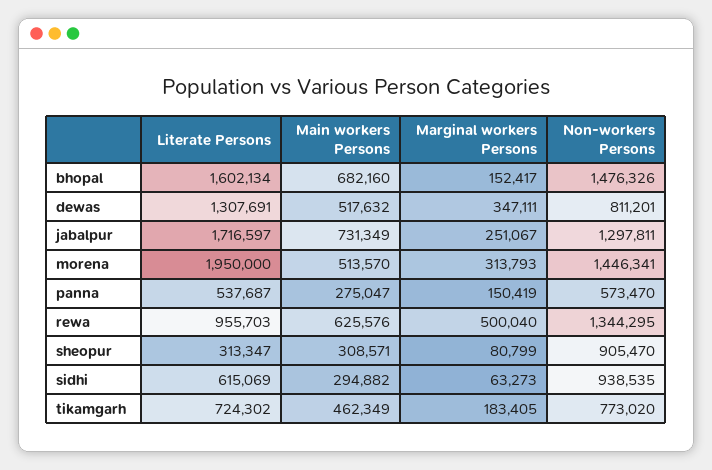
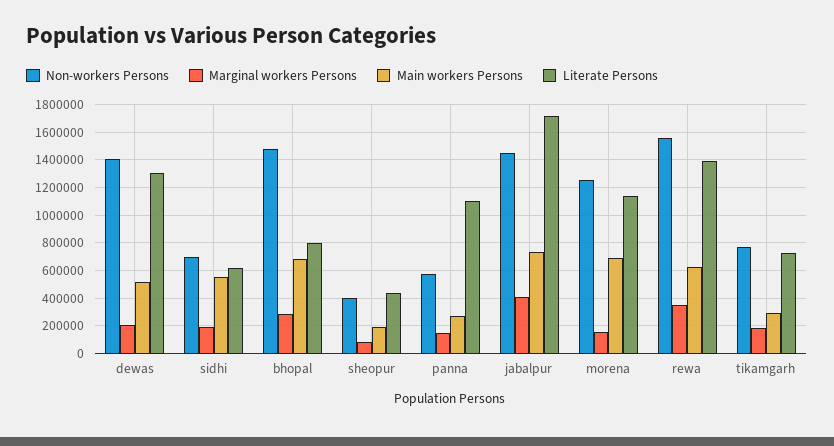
  {
    "Literate Persons": {
-     "bhopal": 1602134,
+     "bhopal": 800000,
      "dewas": 1307691,
      "jabalpur": 1716597,
-     "morena": 1950000,
+     "morena": 1150000,
-     "panna": 537687,
+     "panna": 1100000,
-     "rewa": 955703,
+     "rewa": 1400000,
-     "sheopur": 313347,
+     "sheopur": 450000,
      "sidhi": 615069,
      "tikamgarh": 724302
    },
    "Main workers Persons": {
      "bhopal": 682160,
      "dewas": 517632,
      "jabalpur": 731349,
-     "morena": 513570,
+     "morena": 700000,
      "panna": 275047,
      "rewa": 625576,
-     "sheopur": 308571,
+     "sheopur": 200000,
-     "sidhi": 294882,
+     "sidhi": 550000,
-     "tikamgarh": 462349
+     "tikamgarh": 300000
    },
    "Marginal workers Persons": {
-     "bhopal": 152417,
+     "bhopal": 300000,
-     "dewas": 347111,
+     "dewas": 200000,
-     "jabalpur": 251067,
+     "jabalpur": 400000,
-     "morena": 313793,
+     "morena": 150000,
      "panna": 150419,
-     "rewa": 500040,
+     "rewa": 350000,
      "sheopur": 80799,
-     "sidhi": 63273,
+     "sidhi": 200000,
      "tikamgarh": 183405
    },
    "Non-workers Persons": {
      "bhopal": 1476326,
-     "dewas": 811201,
+     "dewas": 1400000,
-     "jabalpur": 1297811,
+     "jabalpur": 1450000,
-     "morena": 1446341,
+     "morena": 1250000,
      "panna": 573470,
-     "rewa": 1344295,
+     "rewa": 1550000,
-     "sheopur": 905470,
+     "sheopur": 400000,
-     "sidhi": 938535,
+     "sidhi": 700000,
      "tikamgarh": 773020
    }
  }

